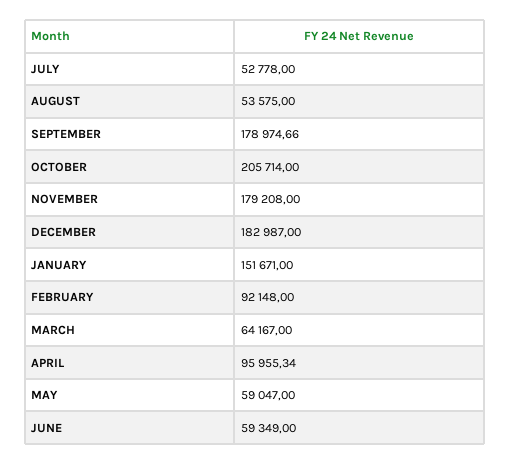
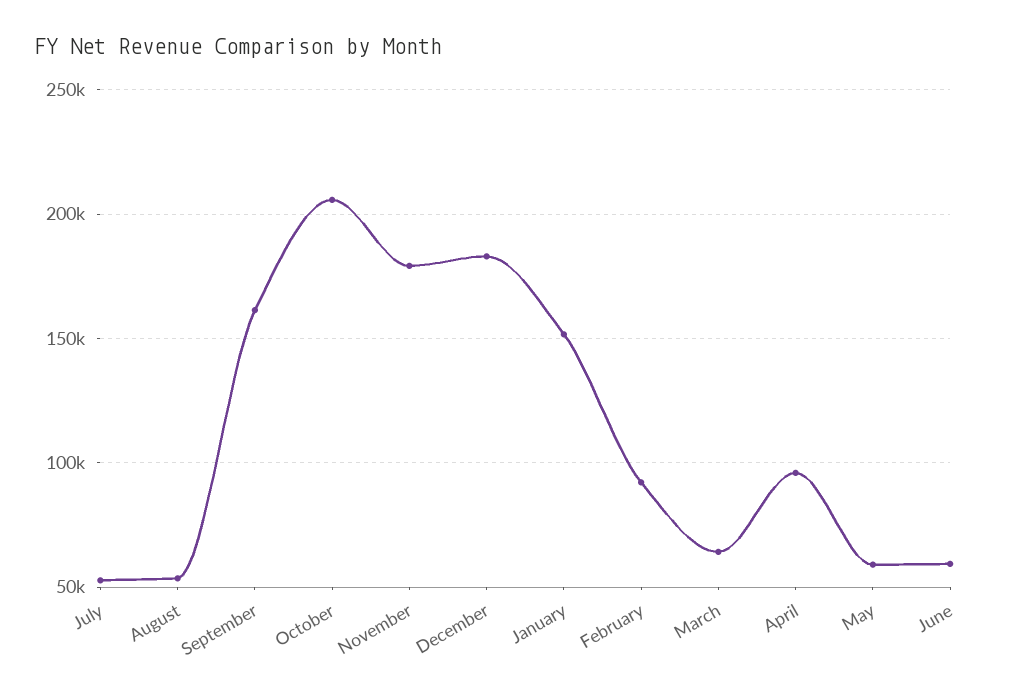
  {
    "JULY": 52778,
    "AUGUST": 53575,
-   "SEPTEMBER": 178974.66,
+   "SEPTEMBER": 160000,
    "OCTOBER": 205714,
    "NOVEMBER": 179208,
    "DECEMBER": 182987,
    "JANUARY": 151671,
    "FEBRUARY": 92148,
    "MARCH": 64167,
    "APRIL": 95955.34,
    "MAY": 59047,
    "JUNE": 59349
  }

